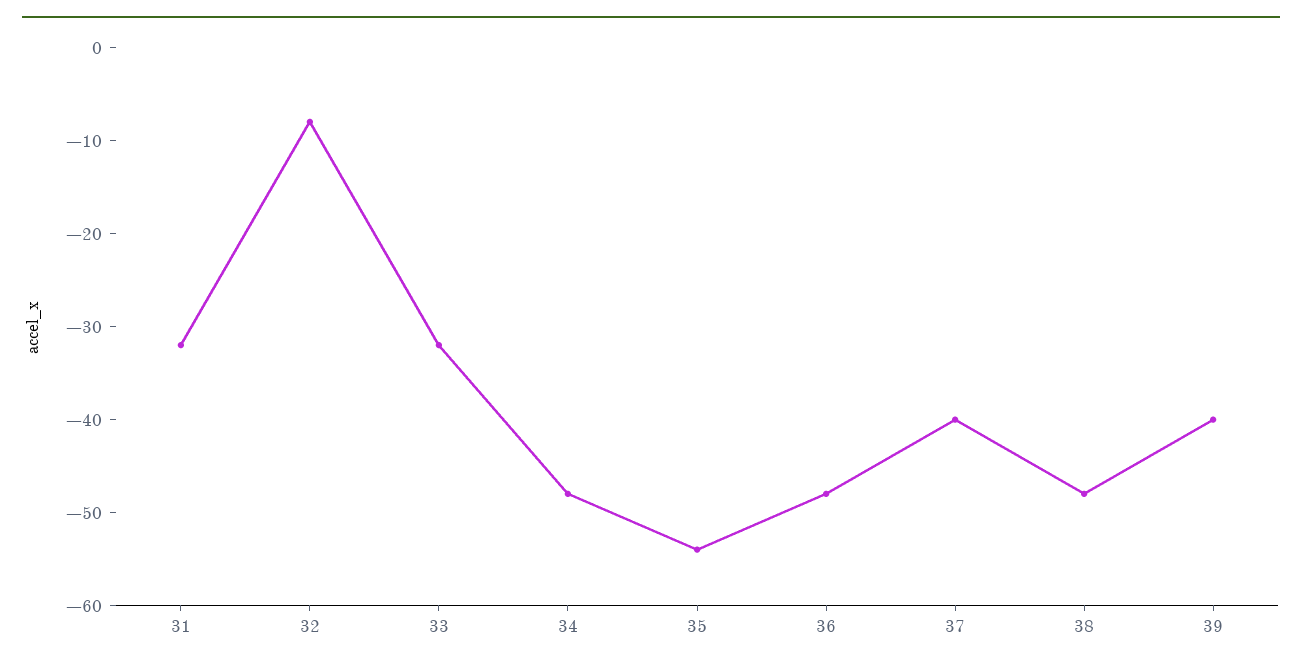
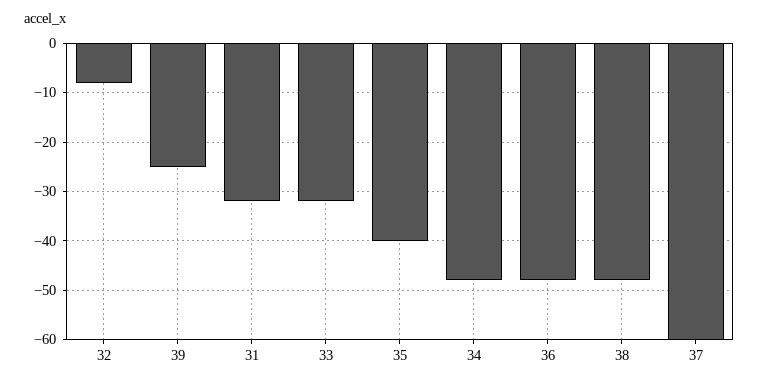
  {
    "31": -32,
    "32": -8,
    "33": -32,
    "34": -48,
-   "35": -54,
+   "35": -40,
    "36": -48,
-   "37": -40,
+   "37": -60,
    "38": -48,
-   "39": -40
+   "39": -25
  }

